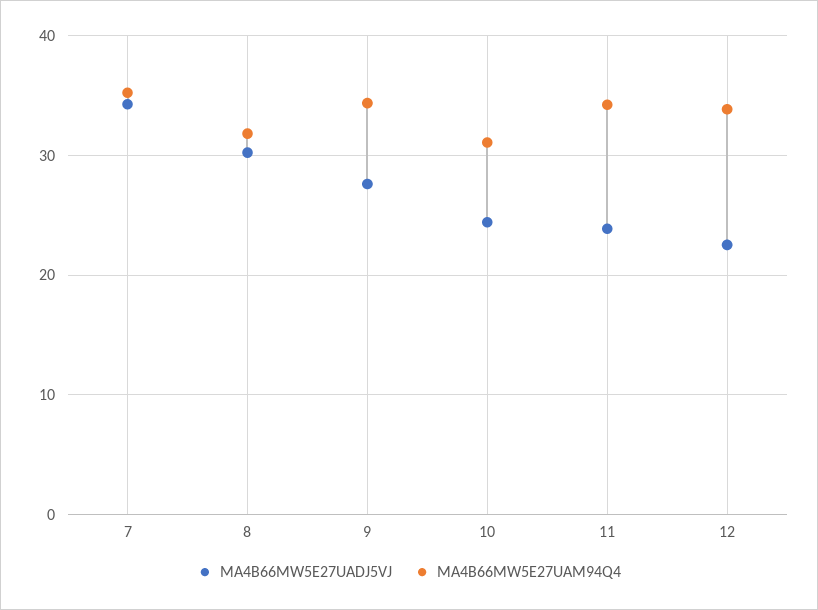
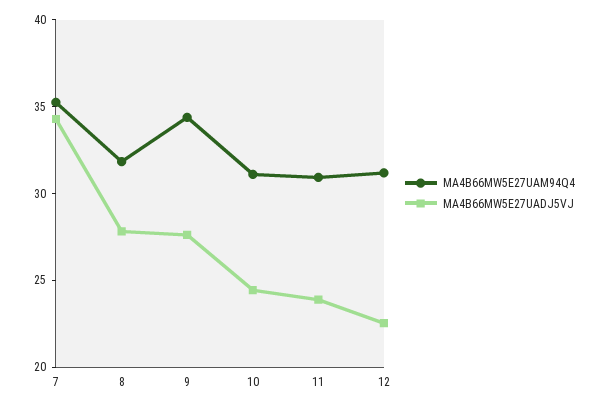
  {
    "MA4B66MW5E27UADJ5VJ": {
      "7": 34,
-     "8": 30,
+     "8": 28,
      "9": 28,
      "10": 24,
      "11": 24,
      "12": 23
    },
    "MA4B66MW5E27UAM94Q4": {
      "7": 35,
      "8": 32,
      "9": 34,
      "10": 31,
-     "11": 34,
+     "11": 31,
-     "12": 34
+     "12": 31
    }
  }

